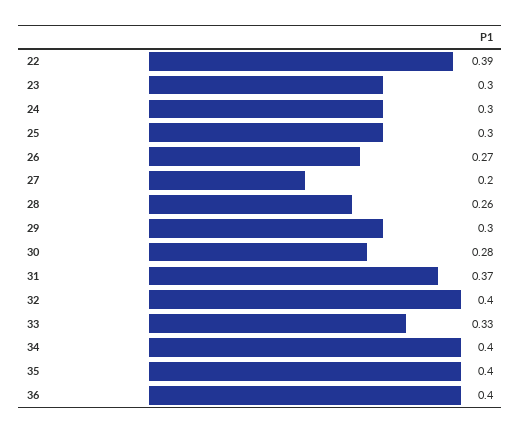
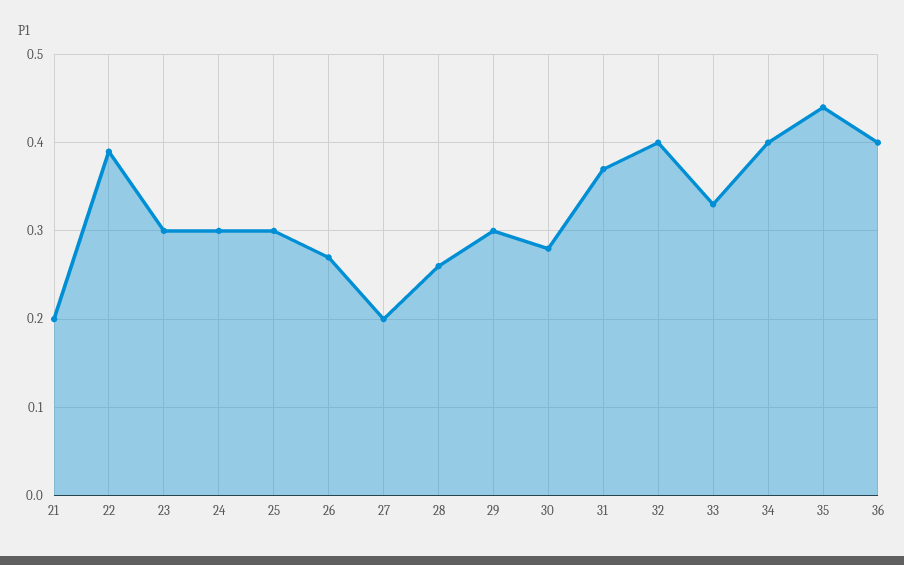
  {
    "22": 0.39,
    "23": 0.3,
    "24": 0.3,
    "25": 0.3,
    "26": 0.27,
    "27": 0.2,
    "28": 0.26,
    "29": 0.3,
    "30": 0.28,
    "31": 0.37,
    "32": 0.4,
    "33": 0.33,
    "34": 0.4,
-   "35": 0.4,
+   "35": 0.44,
-   "36": 0.4
+   "36": 0.4,
+   "21": 0.2
  }

